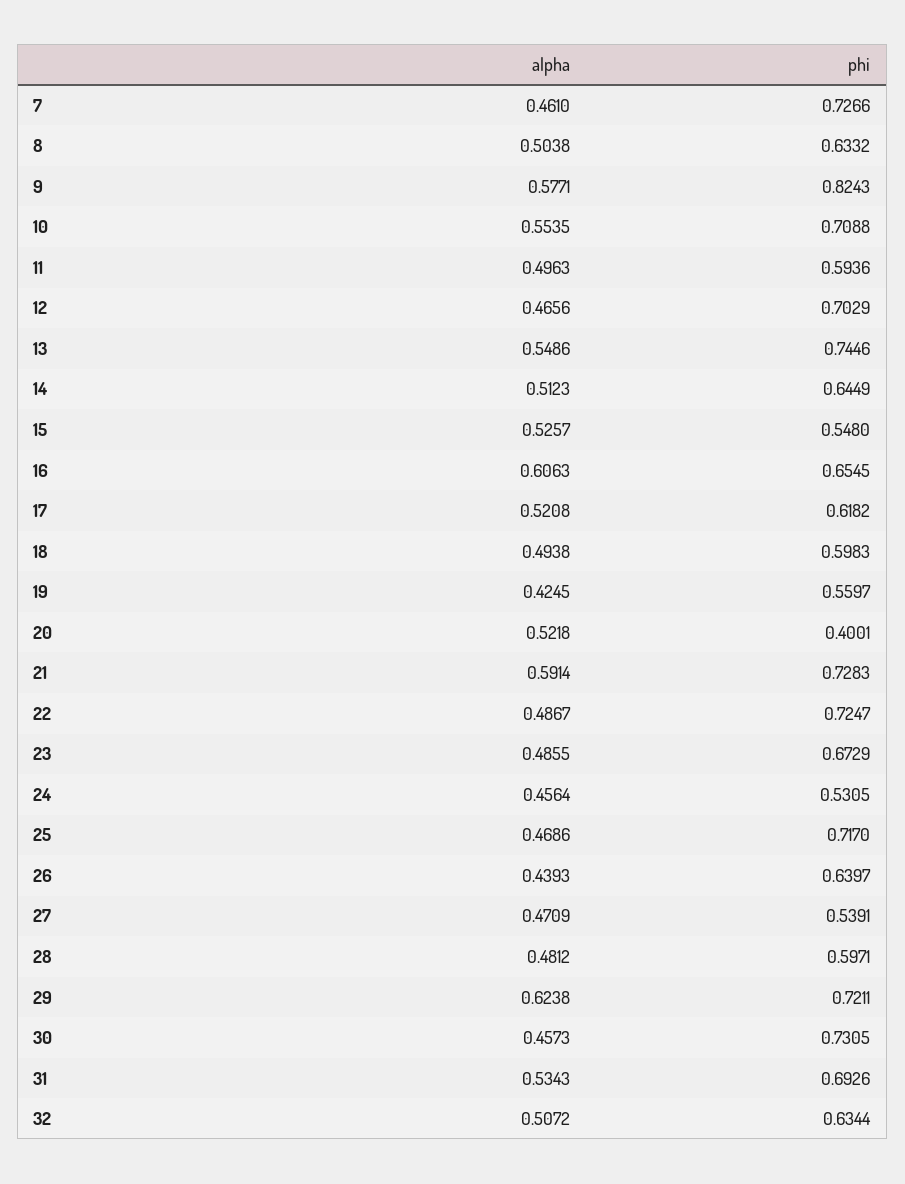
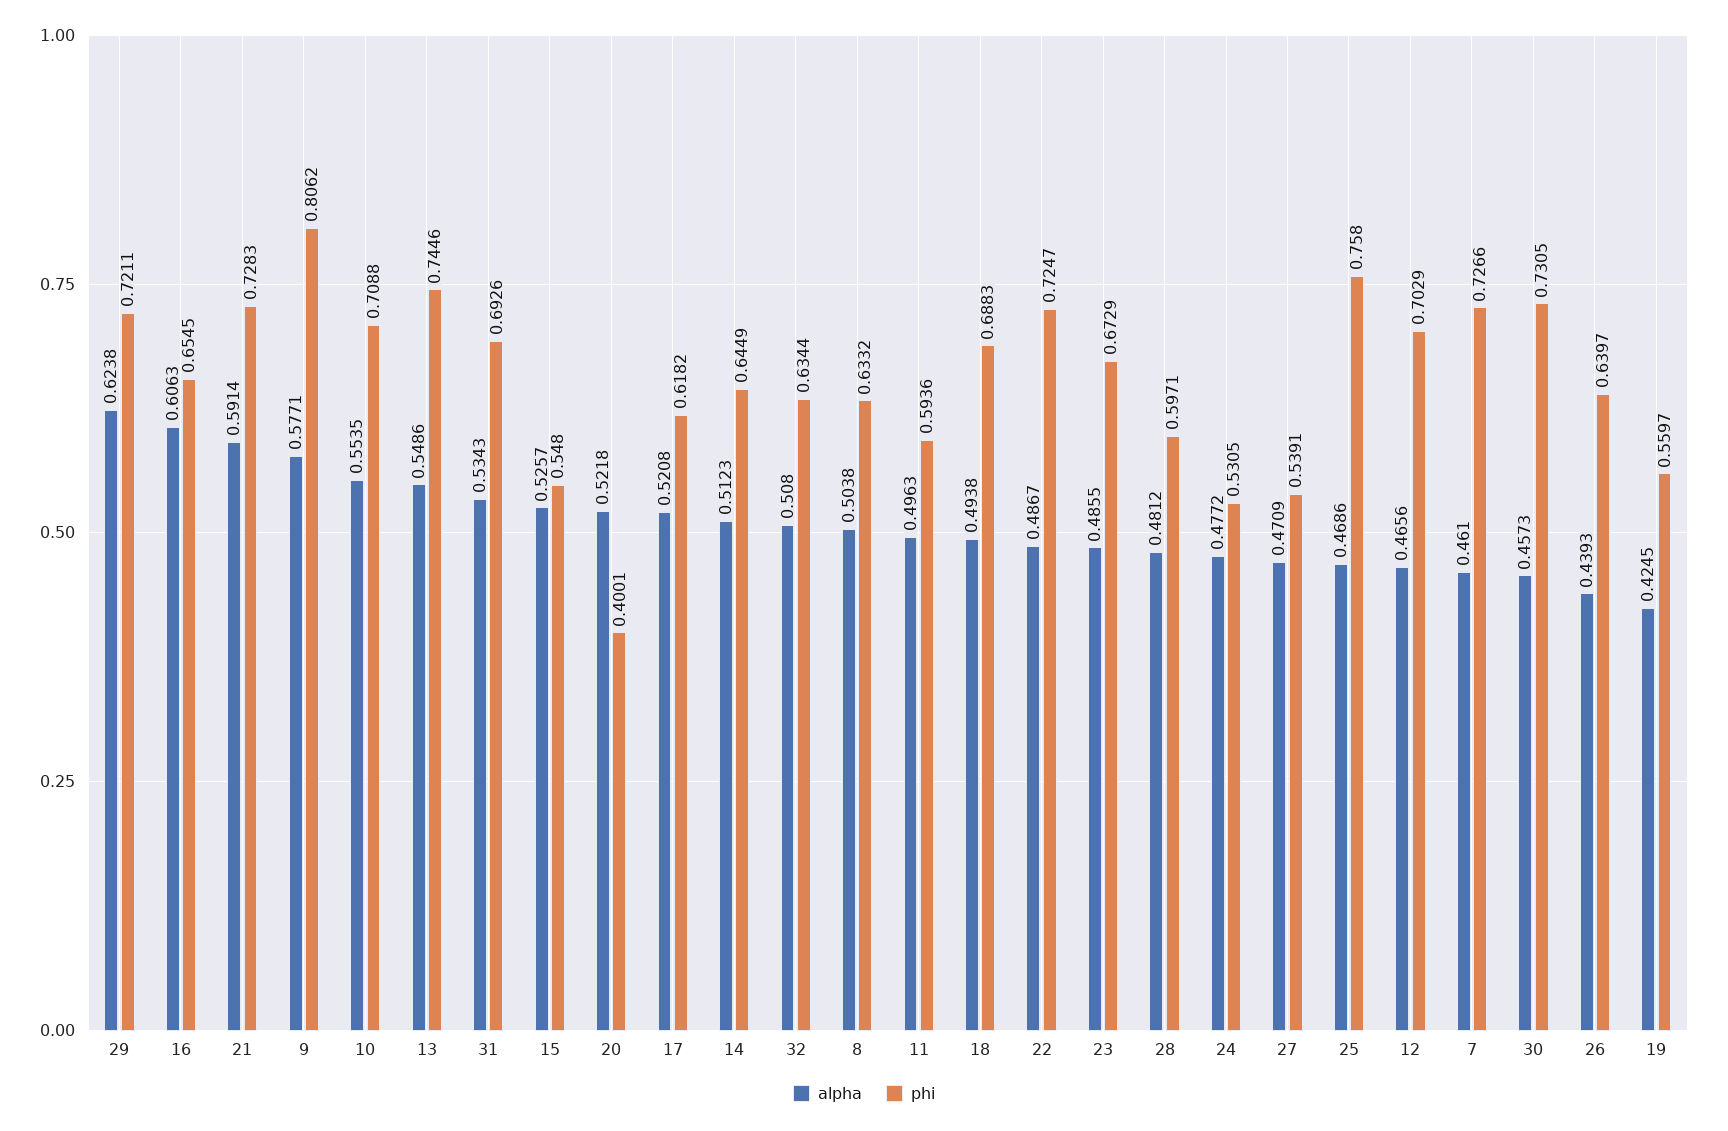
  {
    "alpha": {
      "7": 0.461,
      "8": 0.5038,
      "9": 0.5771,
      "10": 0.5535,
      "11": 0.4963,
      "12": 0.4656,
      "13": 0.5486,
      "14": 0.5123,
      "15": 0.5257,
      "16": 0.6063,
      "17": 0.5208,
      "18": 0.4938,
      "19": 0.4245,
      "20": 0.5218,
      "21": 0.5914,
      "22": 0.4867,
      "23": 0.4855,
-     "24": 0.4564,
+     "24": 0.4772,
      "25": 0.4686,
      "26": 0.4393,
      "27": 0.4709,
      "28": 0.4812,
      "29": 0.6238,
      "30": 0.4573,
      "31": 0.5343,
-     "32": 0.5072
+     "32": 0.508
    },
    "phi": {
      "7": 0.7266,
      "8": 0.6332,
-     "9": 0.8243,
+     "9": 0.8062,
      "10": 0.7088,
      "11": 0.5936,
      "12": 0.7029,
      "13": 0.7446,
      "14": 0.6449,
      "15": 0.548,
      "16": 0.6545,
      "17": 0.6182,
-     "18": 0.5983,
+     "18": 0.6883,
      "19": 0.5597,
      "20": 0.4001,
      "21": 0.7283,
      "22": 0.7247,
      "23": 0.6729,
      "24": 0.5305,
-     "25": 0.717,
+     "25": 0.758,
      "26": 0.6397,
      "27": 0.5391,
      "28": 0.5971,
      "29": 0.7211,
      "30": 0.7305,
      "31": 0.6926,
      "32": 0.6344
    }
  }

